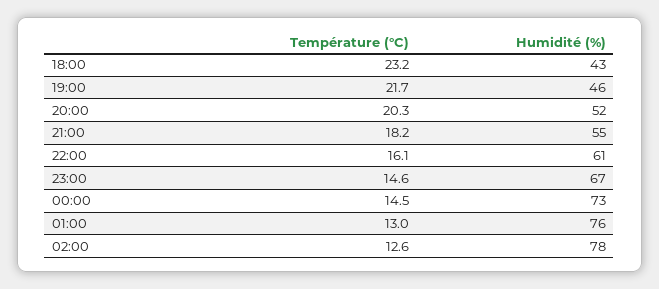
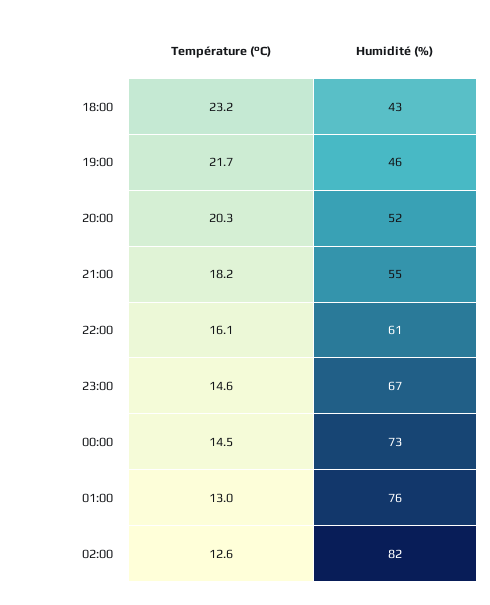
  {
    "Température (°C)": {
      "18:00": 23.2,
      "19:00": 21.7,
      "20:00": 20.3,
      "21:00": 18.2,
      "22:00": 16.1,
      "23:00": 14.6,
      "00:00": 14.5,
      "01:00": 13,
      "02:00": 12.6
    },
    "Humidité (%)": {
      "18:00": 43,
      "19:00": 46,
      "20:00": 52,
      "21:00": 55,
      "22:00": 61,
      "23:00": 67,
      "00:00": 73,
      "01:00": 76,
-     "02:00": 78
+     "02:00": 82
    }
  }

